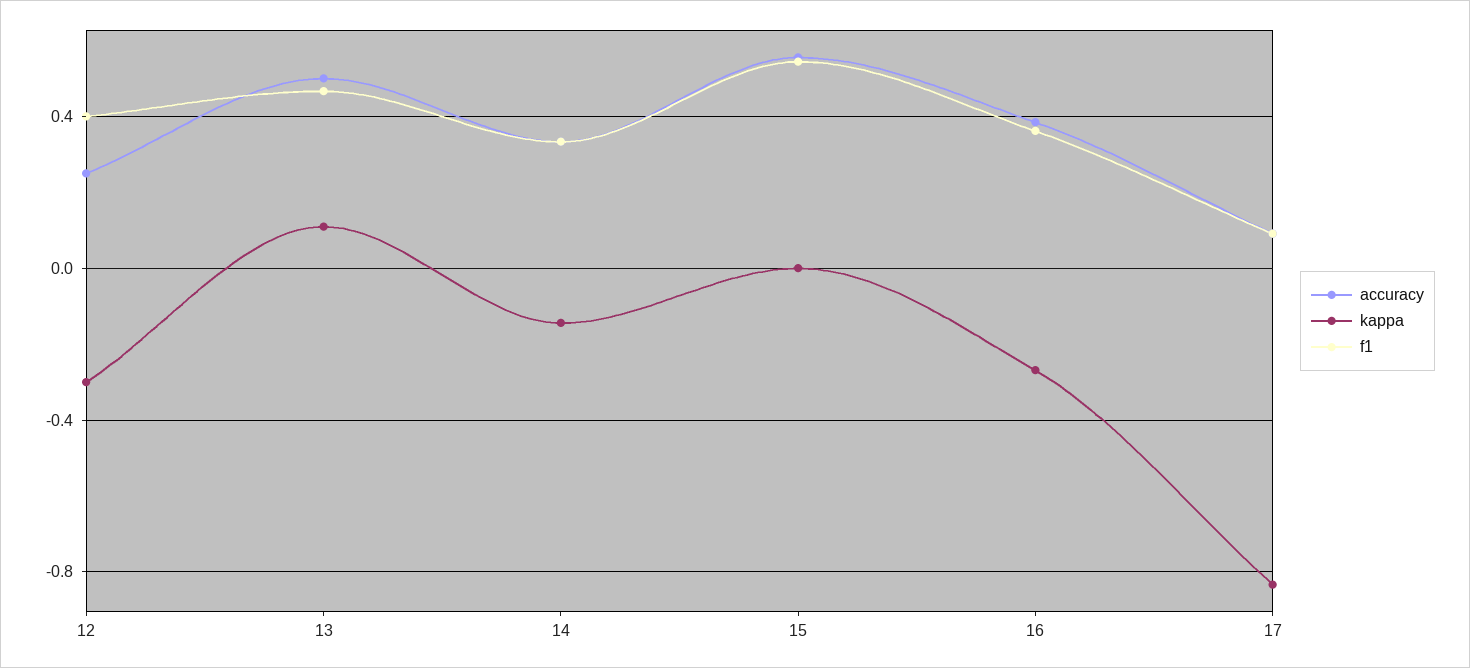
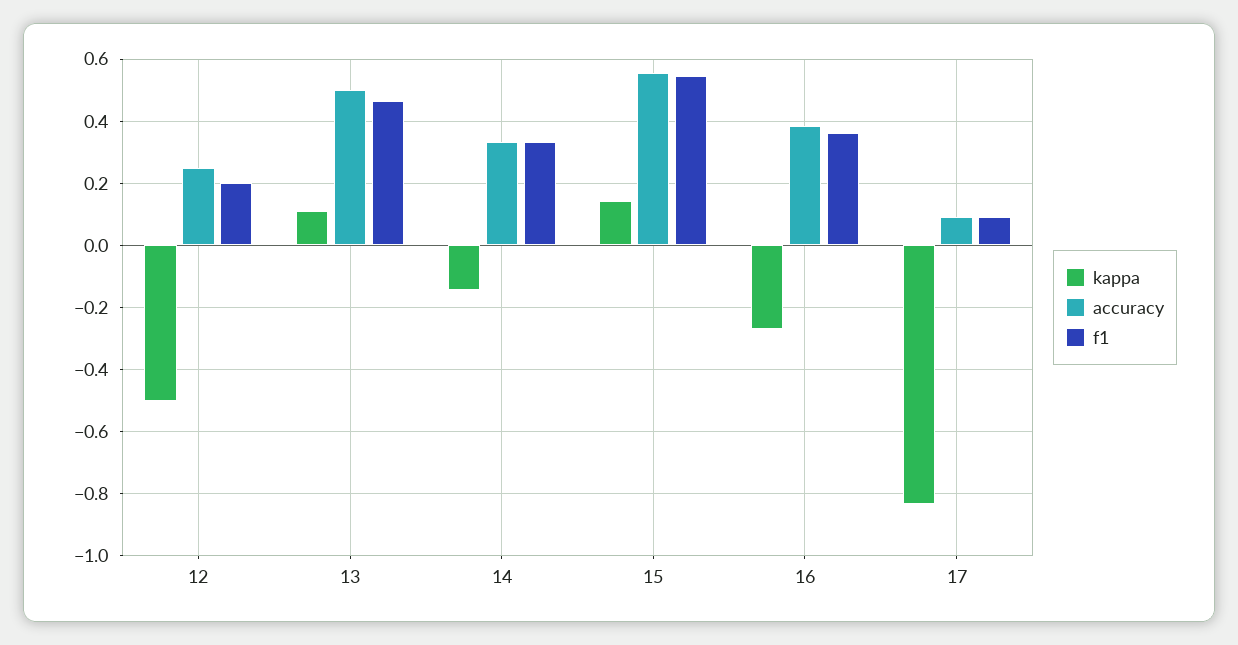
  {
    "accuracy": {
      "12": 0.26,
      "13": 0.5,
      "14": 0.34,
      "15": 0.56,
      "16": 0.38,
      "17": 0.1
    },
    "kappa": {
-     "12": -0.3,
+     "12": -0.5,
      "13": 0.1,
      "14": -0.14,
-     "15": 0,
+     "15": 0.14,
      "16": -0.26,
      "17": -0.84
    },
    "f1": {
-     "12": 0.4,
+     "12": 0.2,
      "13": 0.46,
      "14": 0.34,
      "15": 0.54,
      "16": 0.36,
      "17": 0.1
    }
  }

